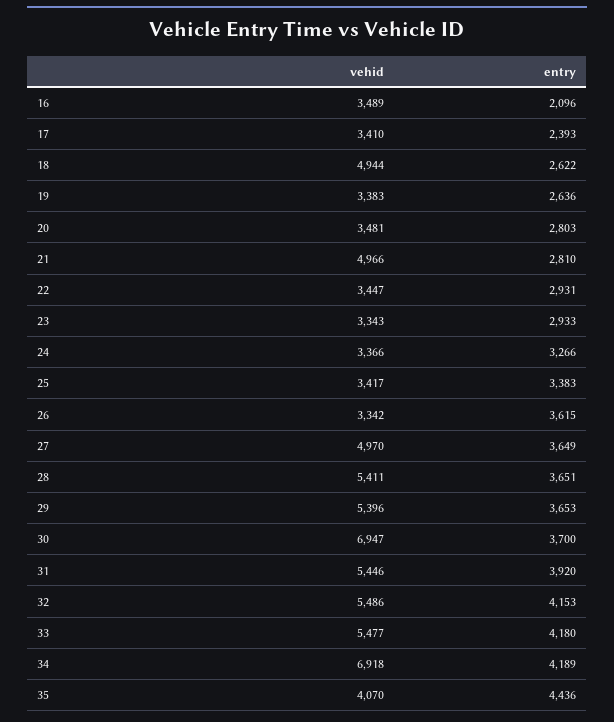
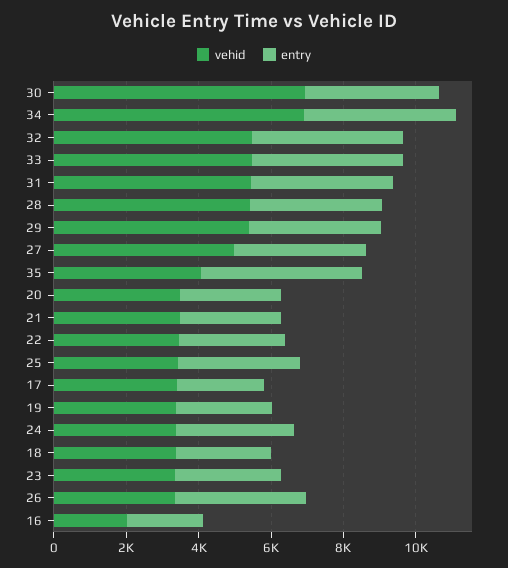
  {
    "vehid": {
-     "16": 3489,
+     "16": 2000,
      "17": 3410,
-     "18": 4944,
+     "18": 3500,
      "19": 3383,
      "20": 3481,
-     "21": 4966,
+     "21": 3500,
      "22": 3447,
      "23": 3343,
      "24": 3366,
      "25": 3417,
      "26": 3342,
      "27": 4970,
      "28": 5411,
      "29": 5396,
      "30": 6947,
      "31": 5446,
      "32": 5486,
      "33": 5477,
      "34": 6918,
      "35": 4070
    },
    "entry": {
      "16": 2096,
      "17": 2393,
      "18": 2622,
      "19": 2636,
      "20": 2803,
      "21": 2810,
      "22": 2931,
      "23": 2933,
      "24": 3266,
      "25": 3383,
      "26": 3615,
      "27": 3649,
      "28": 3651,
      "29": 3653,
      "30": 3700,
      "31": 3920,
      "32": 4153,
      "33": 4180,
      "34": 4189,
      "35": 4436
    }
  }

